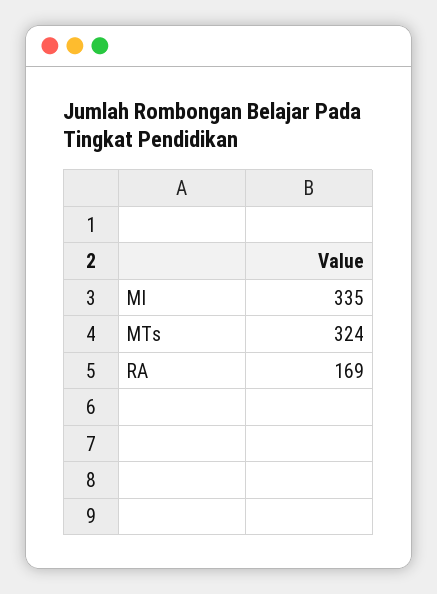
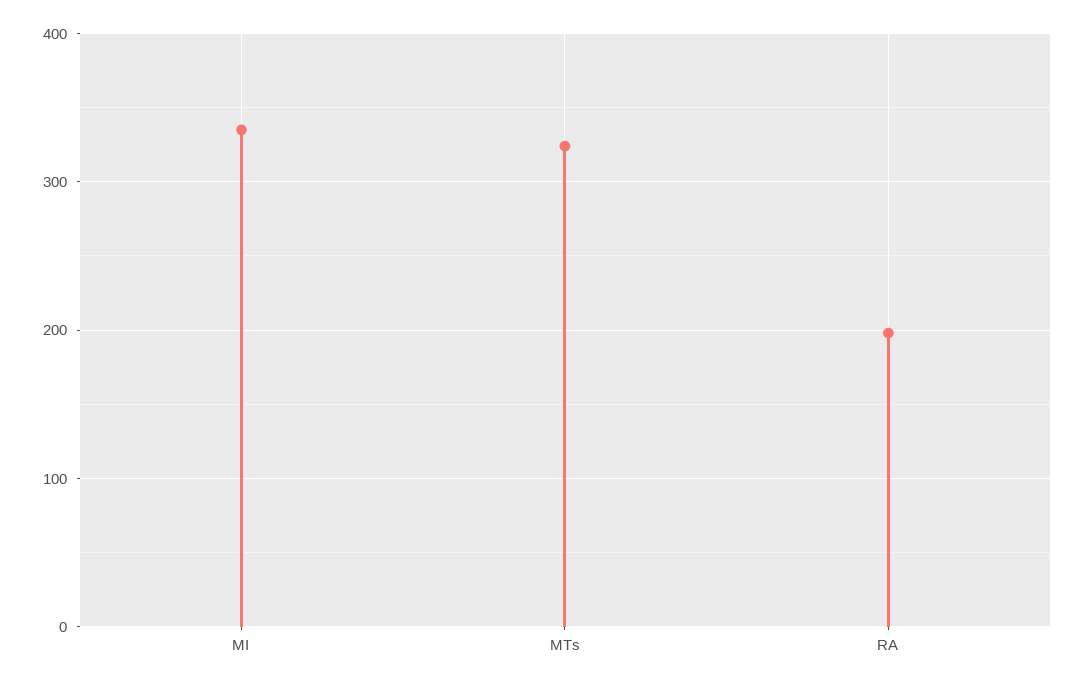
  {
    "MI": 335,
    "MTs": 324,
-   "RA": 169
+   "RA": 200
  }

